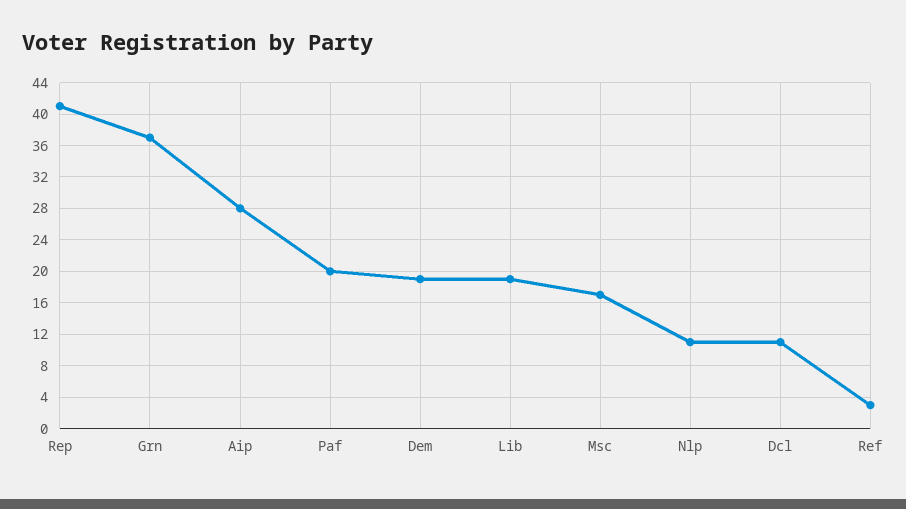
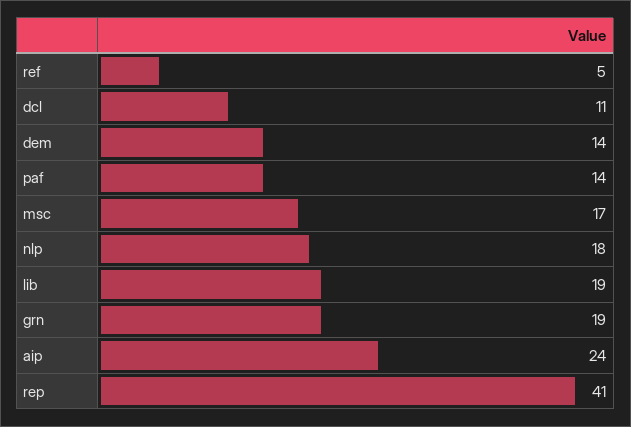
  {
    "Rep": 41,
-   "Grn": 37,
+   "Grn": 19,
-   "Aip": 28,
+   "Aip": 24,
-   "Paf": 20,
+   "Paf": 14,
-   "Dem": 19,
+   "Dem": 14,
    "Lib": 19,
    "Msc": 17,
-   "Nlp": 11,
+   "Nlp": 18,
    "Dcl": 11,
-   "Ref": 3
+   "Ref": 5
  }

